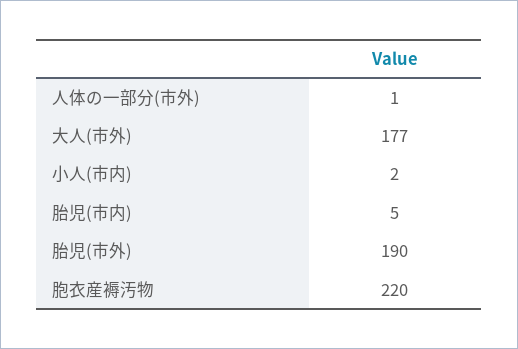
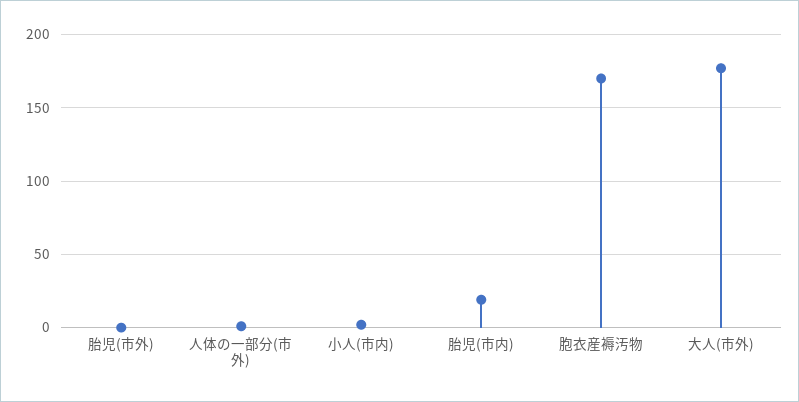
  {
    "人体の一部分(市外)": 1,
    "大人(市外)": 177,
    "小人(市内)": 2,
-   "胎児(市内)": 5,
+   "胎児(市内)": 20,
-   "胎児(市外)": 190,
+   "胎児(市外)": 0,
-   "胞衣産褥汚物": 220
+   "胞衣産褥汚物": 170
  }

